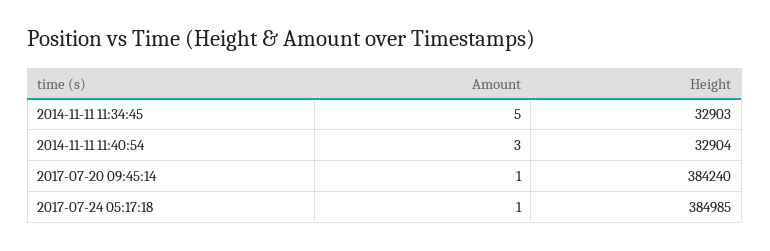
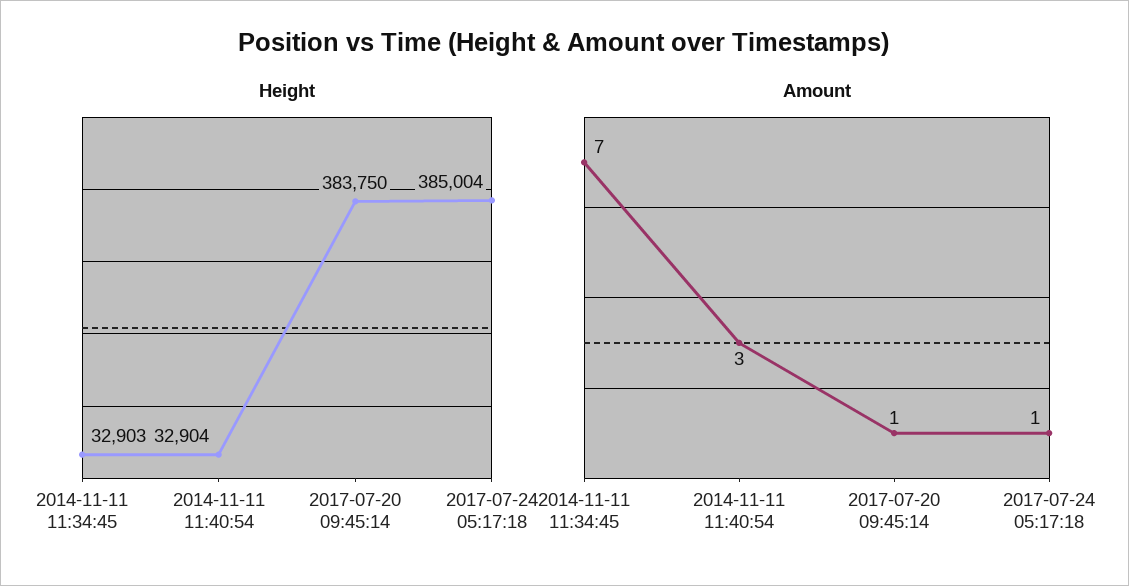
  {
    "Amount": {
-     "2014-11-11 11:34:45": 5,
+     "2014-11-11 11:34:45": 7,
      "2014-11-11 11:40:54": 3,
      "2017-07-20 09:45:14": 1,
      "2017-07-24 05:17:18": 1
    },
    "Height": {
      "2014-11-11 11:34:45": 32903,
      "2014-11-11 11:40:54": 32904,
-     "2017-07-20 09:45:14": 384240,
+     "2017-07-20 09:45:14": 383750,
-     "2017-07-24 05:17:18": 384985
+     "2017-07-24 05:17:18": 385004
    }
  }

